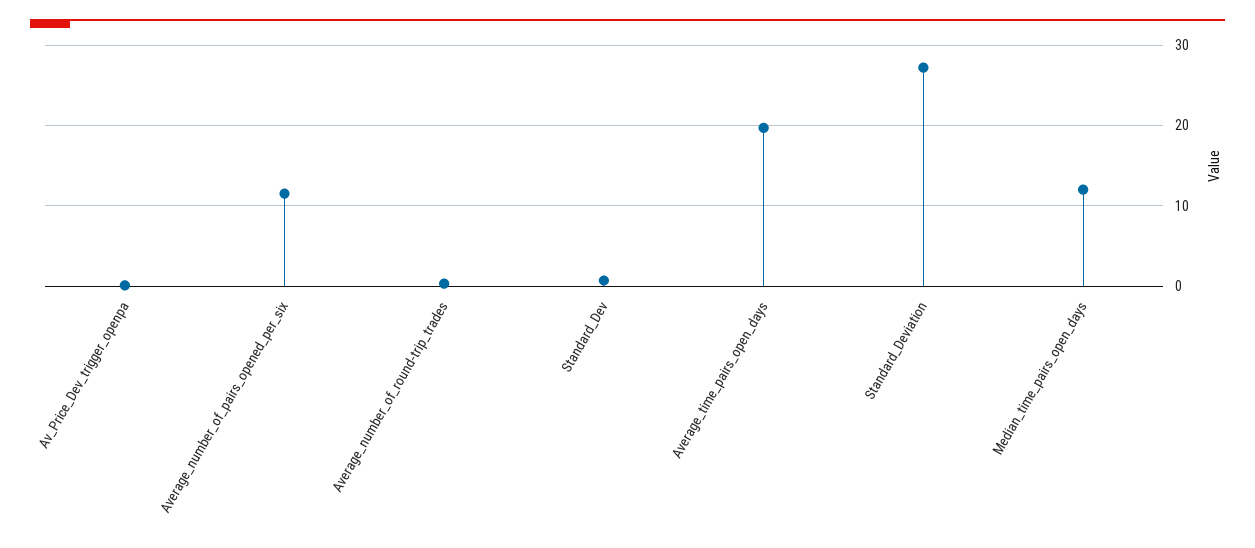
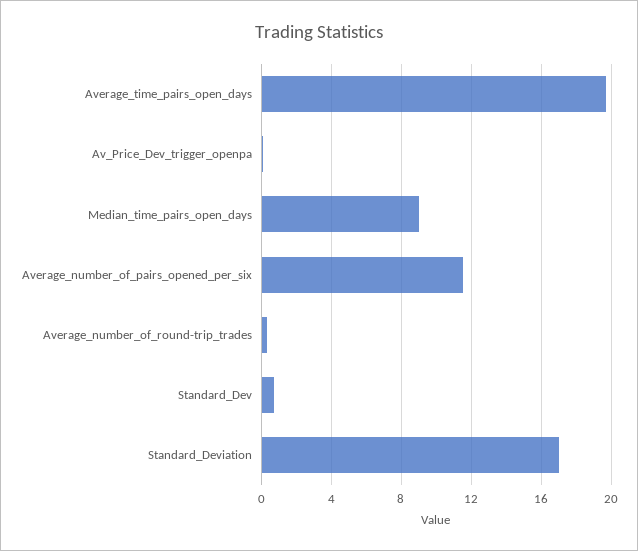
  {
    "Av_Price_Dev_trigger_openpa": 0,
    "Average_number_of_pairs_opened_per_six": 11.5,
    "Average_number_of_round-trip_trades": 0.5,
    "Standard_Dev": 0.5,
    "Average_time_pairs_open_days": 19.5,
-   "Standard_Deviation": 27,
+   "Standard_Deviation": 17,
-   "Median_time_pairs_open_days": 12
+   "Median_time_pairs_open_days": 9
  }

